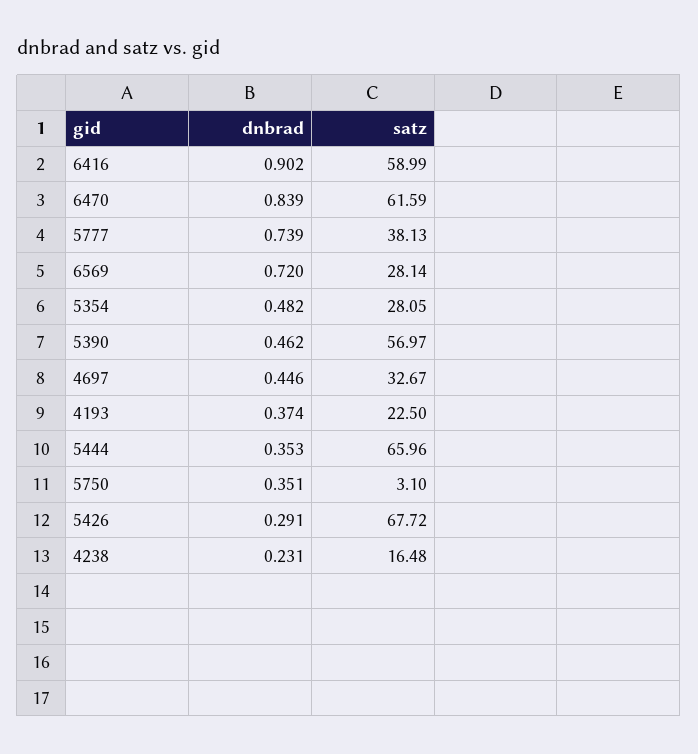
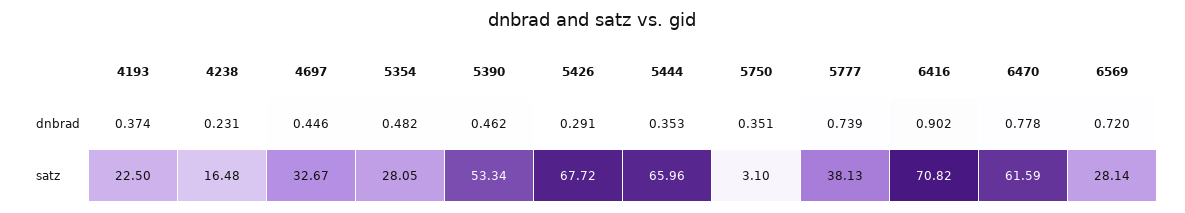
  {
    "dnbrad": {
      "6416": 0.902,
-     "6470": 0.839,
+     "6470": 0.778,
      "5777": 0.739,
      "6569": 0.72,
      "5354": 0.482,
      "5390": 0.462,
      "4697": 0.446,
      "4193": 0.374,
      "5444": 0.353,
      "5750": 0.351,
      "5426": 0.291,
      "4238": 0.231
    },
    "satz": {
-     "6416": 58.99,
+     "6416": 70.82,
      "6470": 61.59,
      "5777": 38.13,
      "6569": 28.14,
      "5354": 28.05,
-     "5390": 56.97,
+     "5390": 53.34,
      "4697": 32.67,
      "4193": 22.5,
      "5444": 65.96,
      "5750": 3.1,
      "5426": 67.72,
      "4238": 16.48
    }
  }

